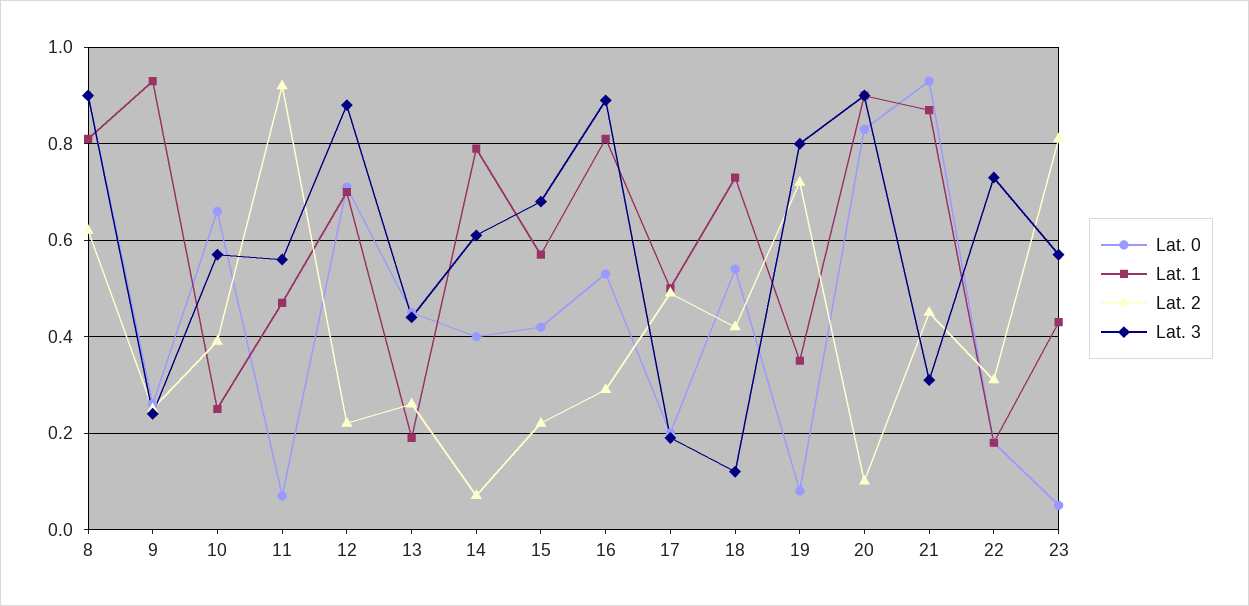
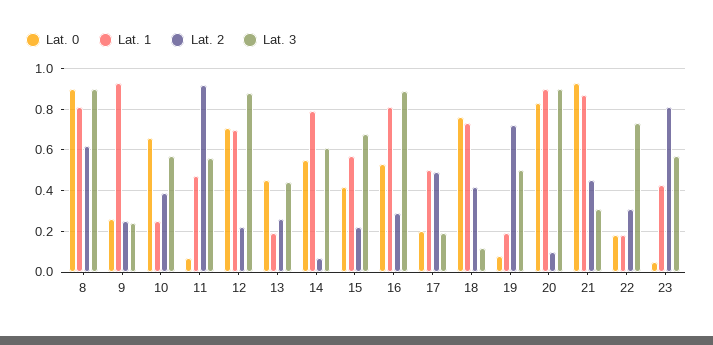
  {
    "Lat. 0": {
      "8": 0.9,
      "9": 0.25,
      "10": 0.65,
      "11": 0.05,
      "12": 0.7,
      "13": 0.45,
-     "14": 0.4,
+     "14": 0.55,
      "15": 0.4,
      "16": 0.55,
      "17": 0.2,
-     "18": 0.55,
+     "18": 0.75,
      "19": 0.1,
      "20": 0.85,
      "21": 0.95,
      "22": 0.2,
      "23": 0.05
    },
    "Lat. 1": {
      "8": 0.8,
      "9": 0.95,
      "10": 0.25,
      "11": 0.45,
      "12": 0.7,
      "13": 0.2,
      "14": 0.8,
      "15": 0.55,
      "16": 0.8,
      "17": 0.5,
      "18": 0.75,
-     "19": 0.35,
+     "19": 0.2,
      "20": 0.9,
      "21": 0.85,
      "22": 0.2,
      "23": 0.45
    },
    "Lat. 2": {
      "8": 0.6,
      "9": 0.25,
      "10": 0.4,
      "11": 0.9,
      "12": 0.2,
      "13": 0.25,
      "14": 0.05,
      "15": 0.2,
      "16": 0.3,
      "17": 0.5,
      "18": 0.4,
      "19": 0.7,
      "20": 0.1,
      "21": 0.45,
      "22": 0.3,
      "23": 0.8
    },
    "Lat. 3": {
      "8": 0.9,
      "9": 0.25,
      "10": 0.55,
      "11": 0.55,
      "12": 0.9,
      "13": 0.45,
      "14": 0.6,
      "15": 0.7,
      "16": 0.9,
      "17": 0.2,
      "18": 0.1,
-     "19": 0.8,
+     "19": 0.5,
      "20": 0.9,
      "21": 0.3,
      "22": 0.75,
      "23": 0.55
    }
  }

